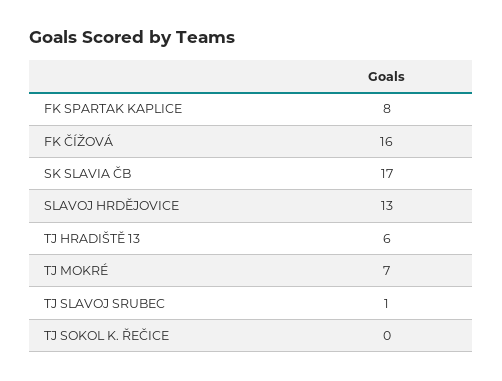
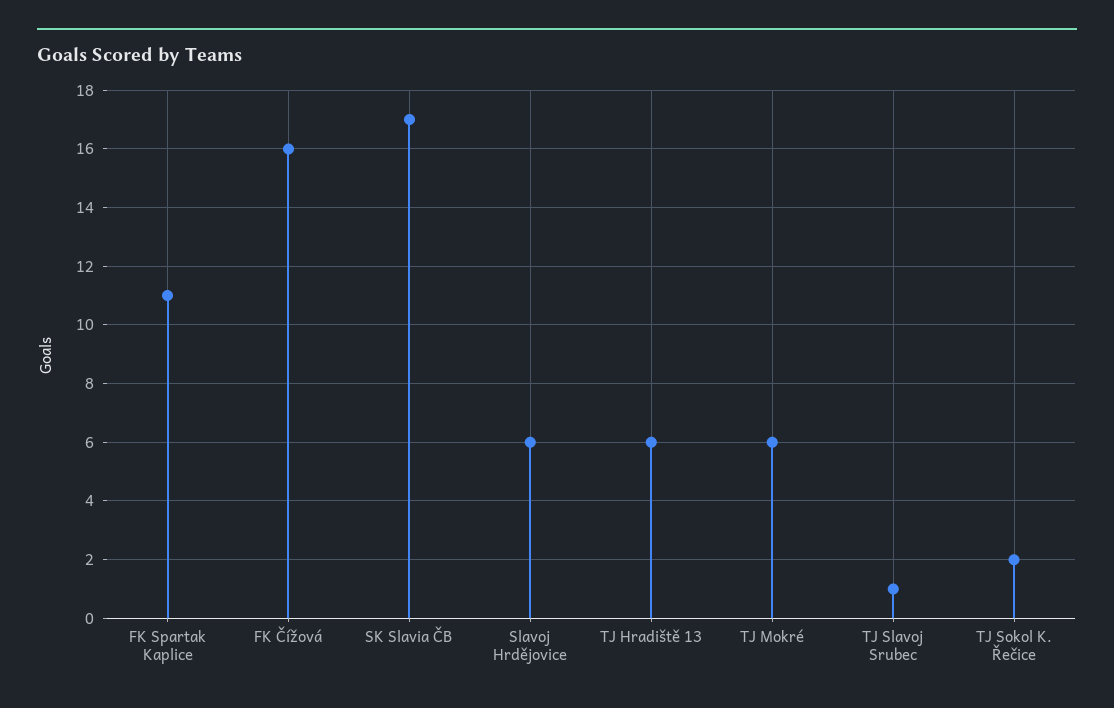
  {
-   "FK SPARTAK KAPLICE": 8,
+   "FK SPARTAK KAPLICE": 11,
    "FK ČÍŽOVÁ": 16,
    "SK SLAVIA ČB": 17,
-   "SLAVOJ HRDĚJOVICE": 13,
+   "SLAVOJ HRDĚJOVICE": 6,
    "TJ HRADIŠTĚ 13": 6,
-   "TJ MOKRÉ": 7,
+   "TJ MOKRÉ": 6,
    "TJ SLAVOJ SRUBEC": 1,
-   "TJ SOKOL K. ŘEČICE": 0
+   "TJ SOKOL K. ŘEČICE": 2
  }

